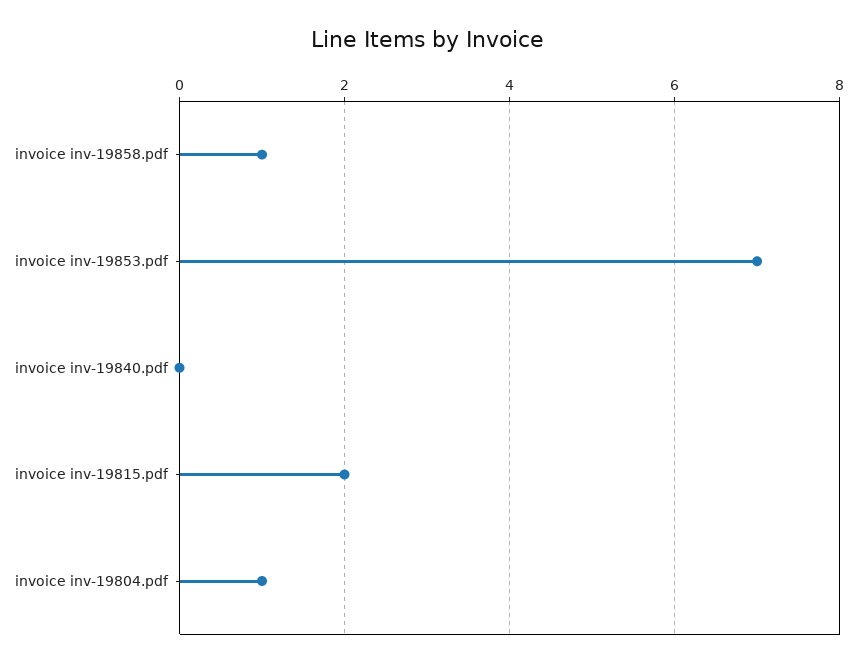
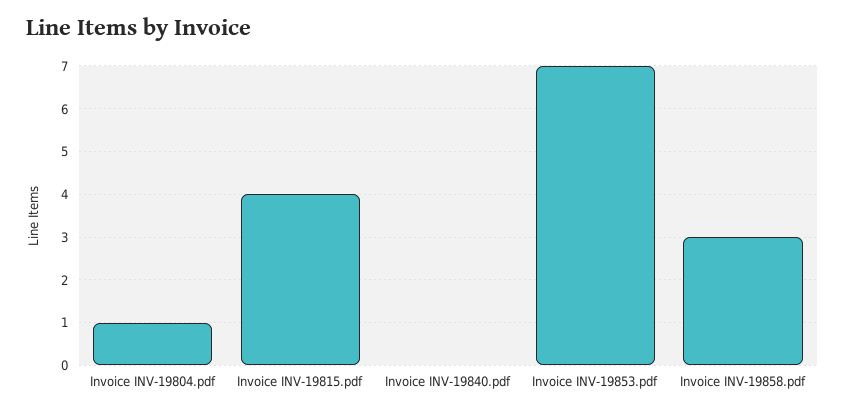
  {
-   "invoice inv-19858.pdf": 1,
+   "invoice inv-19858.pdf": 3,
    "invoice inv-19853.pdf": 7,
    "invoice inv-19840.pdf": 0,
-   "invoice inv-19815.pdf": 2,
+   "invoice inv-19815.pdf": 4,
    "invoice inv-19804.pdf": 1
  }

